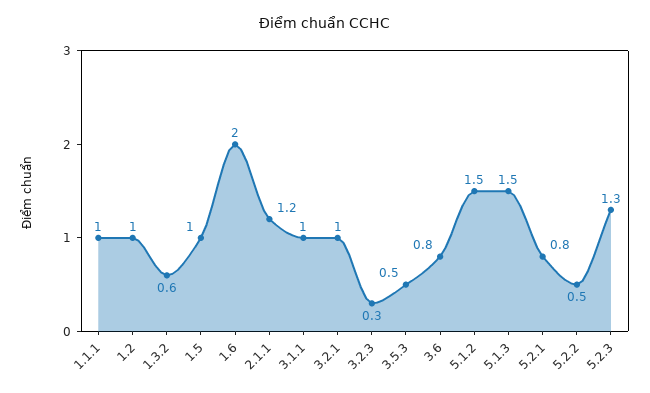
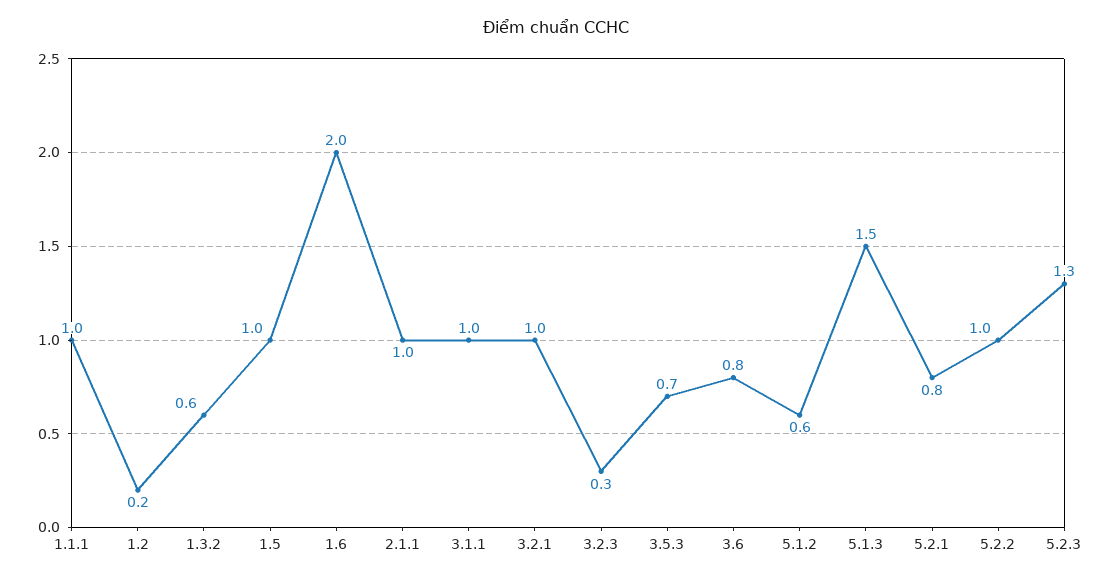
  {
    "1.1.1": 1,
-   "1.2": 1,
+   "1.2": 0.2,
    "1.3.2": 0.6,
    "1.5": 1,
    "1.6": 2,
-   "2.1.1": 1.2,
+   "2.1.1": 1,
    "3.1.1": 1,
    "3.2.1": 1,
    "3.2.3": 0.3,
-   "3.5.3": 0.5,
+   "3.5.3": 0.7,
    "3.6": 0.8,
-   "5.1.2": 1.5,
+   "5.1.2": 0.6,
    "5.1.3": 1.5,
    "5.2.1": 0.8,
-   "5.2.2": 0.5,
+   "5.2.2": 1,
    "5.2.3": 1.3
  }

